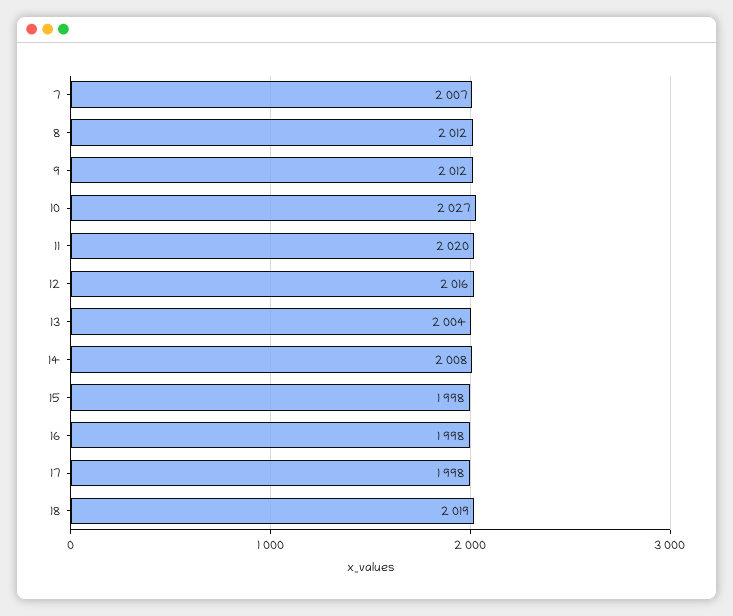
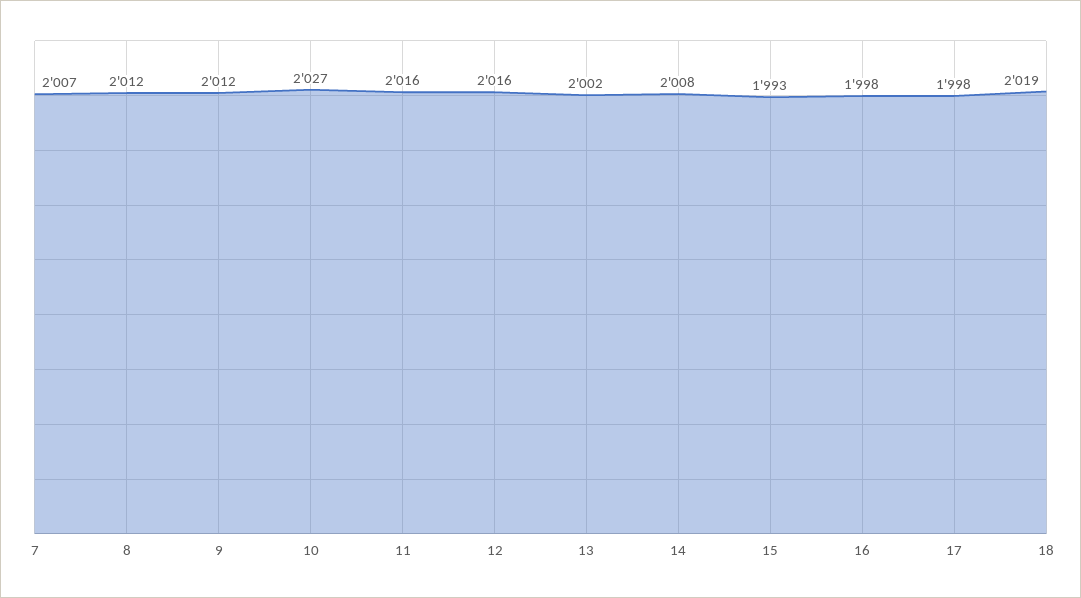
  {
    "7": 2007,
    "8": 2012,
    "9": 2012,
    "10": 2027,
-   "11": 2020,
+   "11": 2016,
    "12": 2016,
-   "13": 2004,
+   "13": 2002,
    "14": 2008,
-   "15": 1998,
+   "15": 1993,
    "16": 1998,
    "17": 1998,
    "18": 2019
  }

